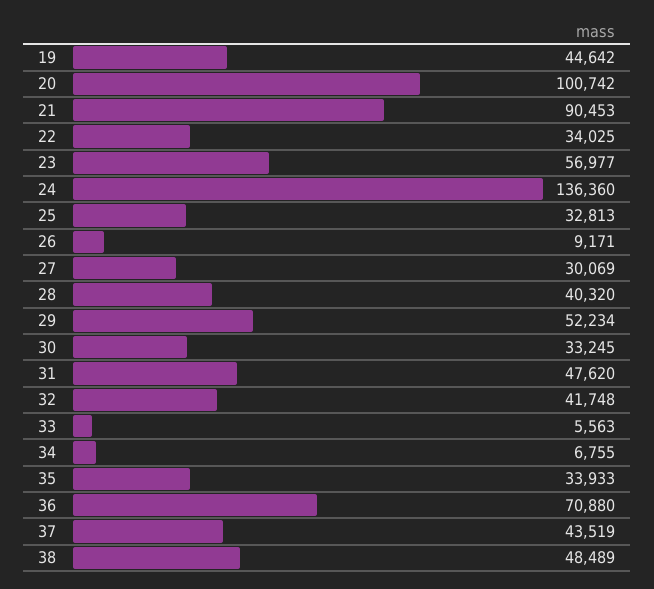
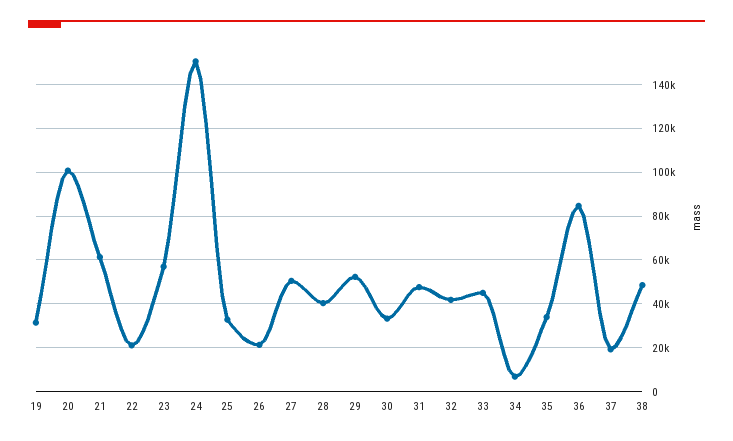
  {
-   "19": 44642,
+   "19": 30000,
    "20": 100742,
-   "21": 90453,
+   "21": 60000,
-   "22": 34025,
+   "22": 20000,
    "23": 56977,
-   "24": 136360,
+   "24": 150000,
    "25": 32813,
-   "26": 9171,
+   "26": 20000,
-   "27": 30069,
+   "27": 50000,
    "28": 40320,
    "29": 52234,
    "30": 33245,
    "31": 47620,
    "32": 41748,
-   "33": 5563,
+   "33": 45000,
    "34": 6755,
    "35": 33933,
-   "36": 70880,
+   "36": 85000,
-   "37": 43519,
+   "37": 20000,
    "38": 48489
  }

